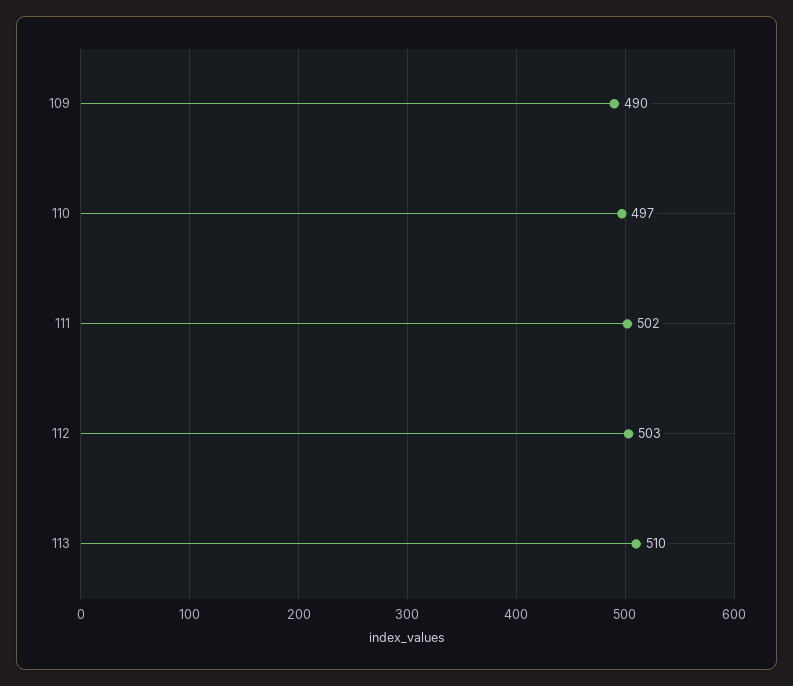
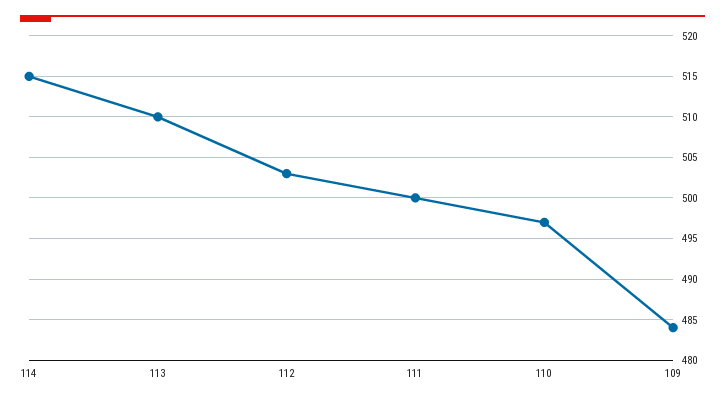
  {
-   "109": 490,
+   "109": 484,
    "110": 497,
-   "111": 502,
+   "111": 500,
    "112": 503,
-   "113": 510
+   "113": 510,
+   "114": 515
  }

